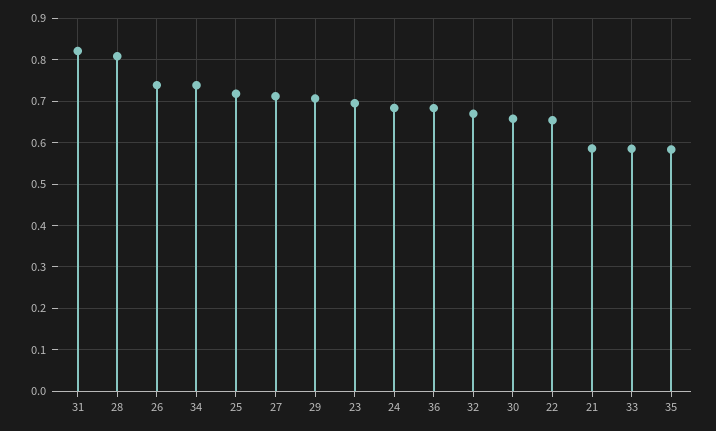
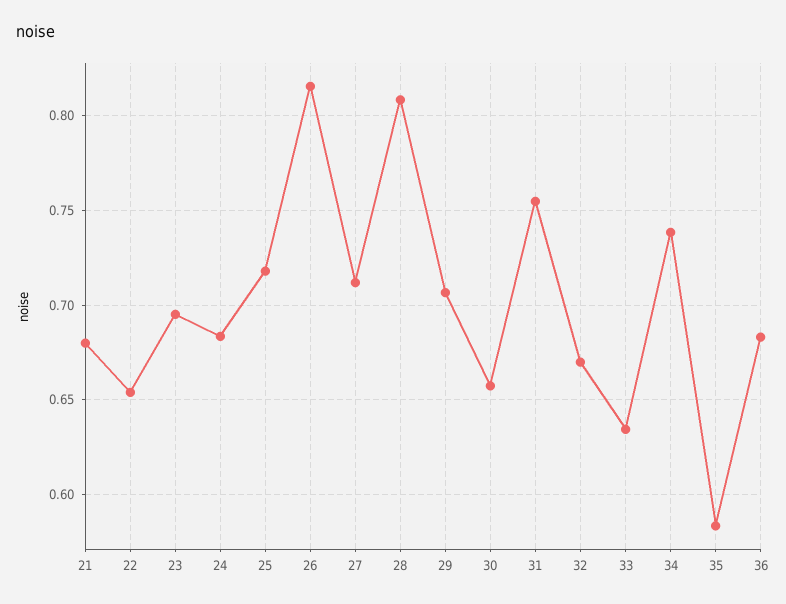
  {
-   "31": 0.82,
+   "31": 0.755,
    "28": 0.81,
-   "26": 0.74,
+   "26": 0.815,
    "34": 0.74,
    "25": 0.72,
    "27": 0.71,
    "29": 0.705,
    "23": 0.695,
    "24": 0.685,
    "36": 0.685,
    "32": 0.67,
    "30": 0.655,
    "22": 0.655,
-   "21": 0.58,
+   "21": 0.68,
-   "33": 0.58,
+   "33": 0.635,
    "35": 0.585
  }

